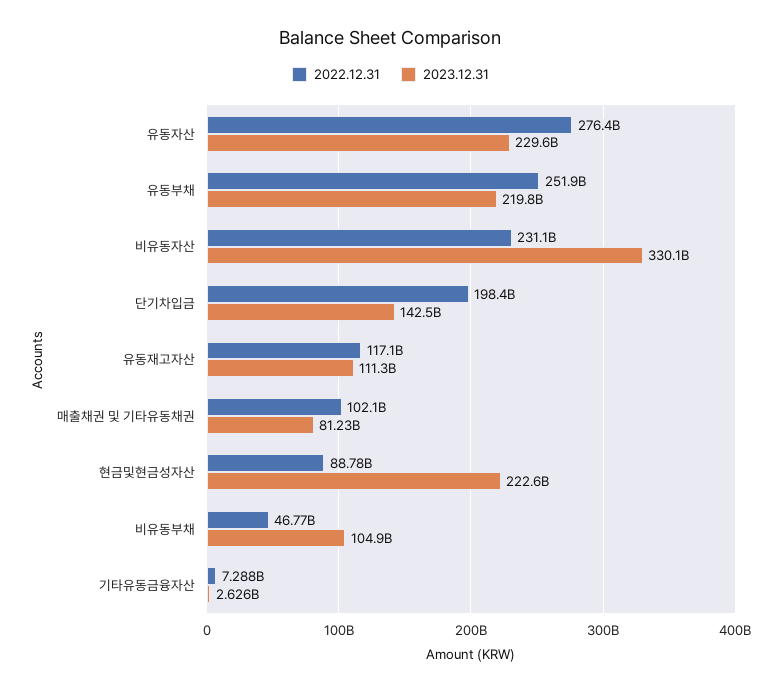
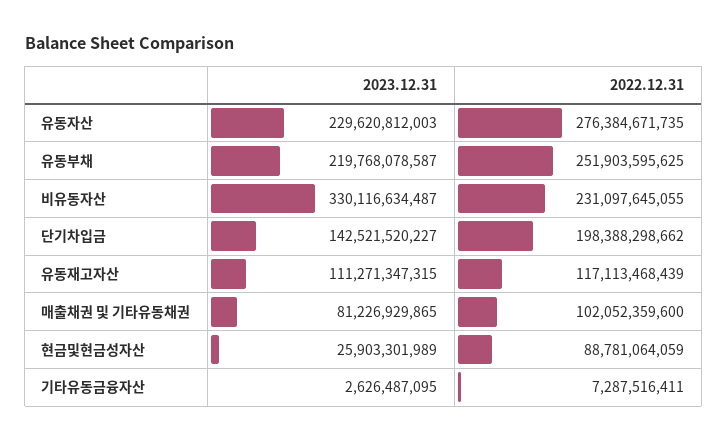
  {
    "2022.12.31": {
      "유동자산": 276384671735,
      "유동부채": 251903595625,
      "비유동자산": 231097645055,
      "단기차입금": 198388298662,
      "유동재고자산": 117113468439,
      "매출채권 및 기타유동채권": 102052359600,
      "현금및현금성자산": 88781064059,
-     "비유동부채": 46770000000,
      "기타유동금융자산": 7287516411
    },
    "2023.12.31": {
      "유동자산": 229620812003,
      "유동부채": 219768078587,
      "비유동자산": 330116634487,
      "단기차입금": 142521520227,
      "유동재고자산": 111271347315,
      "매출채권 및 기타유동채권": 81226929865,
-     "현금및현금성자산": 222600000000,
+     "현금및현금성자산": 25903301989,
-     "비유동부채": 104900000000,
      "기타유동금융자산": 2626487095
    }
  }

